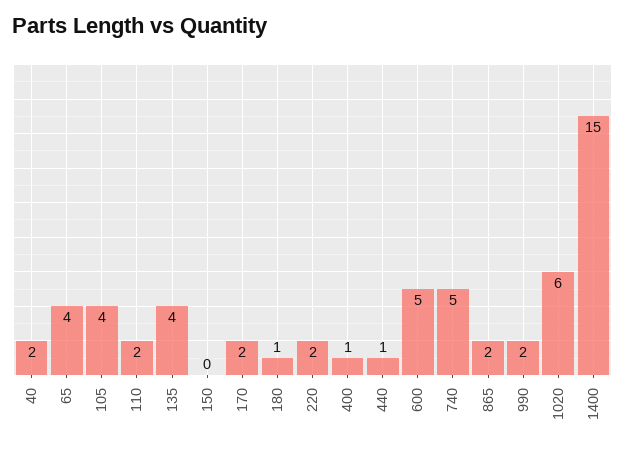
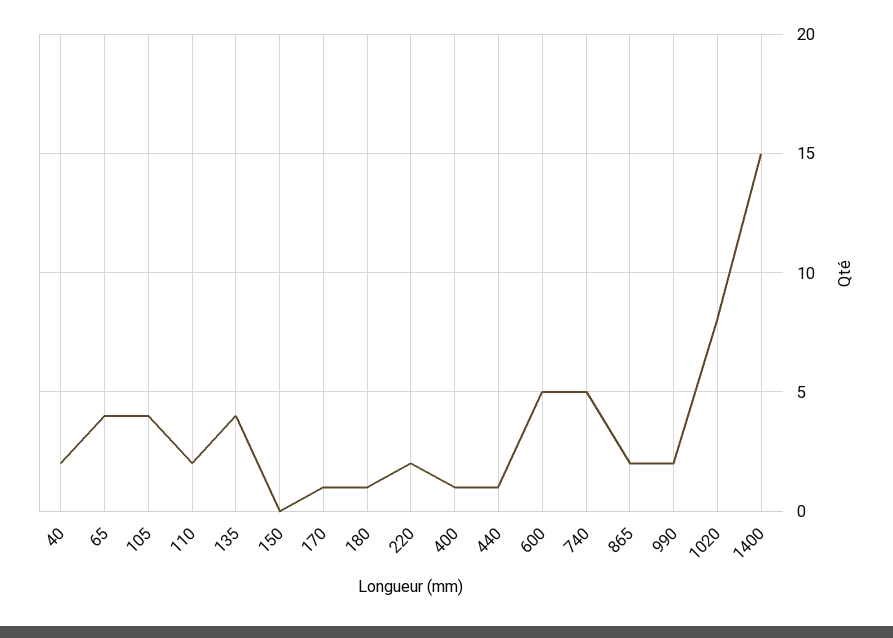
  {
    "40": 2,
    "65": 4,
    "105": 4,
    "110": 2,
    "135": 4,
    "150": 0,
-   "170": 2,
+   "170": 1,
    "180": 1,
    "220": 2,
    "400": 1,
    "440": 1,
    "600": 5,
    "740": 5,
    "865": 2,
    "990": 2,
-   "1020": 6,
+   "1020": 8,
    "1400": 15
  }

